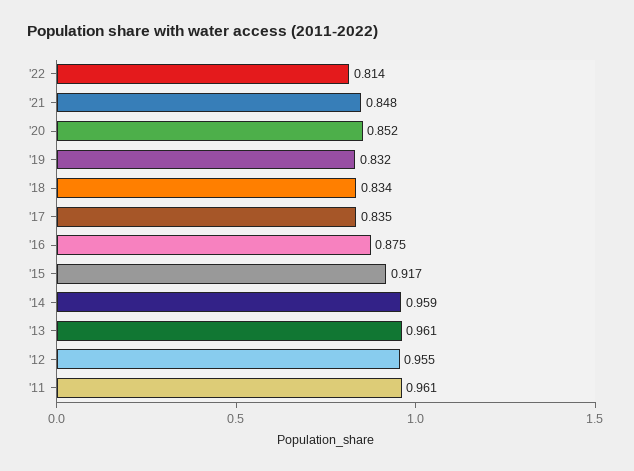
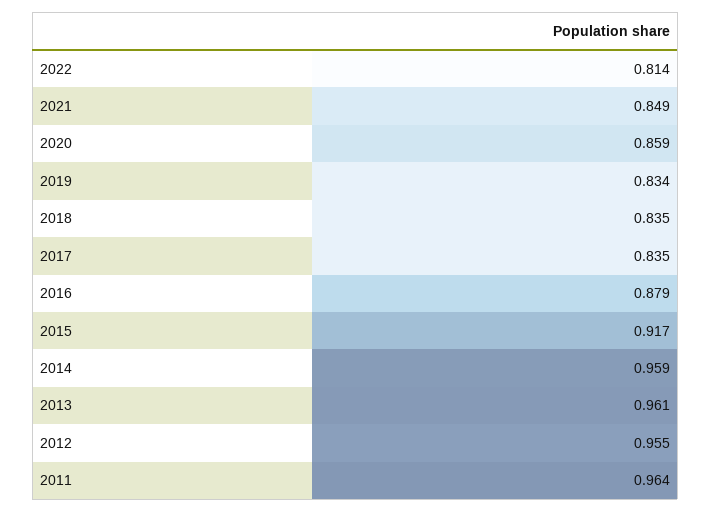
  {
    "'22": 0.814,
-   "'21": 0.848,
+   "'21": 0.849,
-   "'20": 0.852,
+   "'20": 0.859,
-   "'19": 0.832,
+   "'19": 0.834,
-   "'18": 0.834,
+   "'18": 0.835,
    "'17": 0.835,
-   "'16": 0.875,
+   "'16": 0.879,
    "'15": 0.917,
    "'14": 0.959,
    "'13": 0.961,
    "'12": 0.955,
-   "'11": 0.961
+   "'11": 0.964
  }

